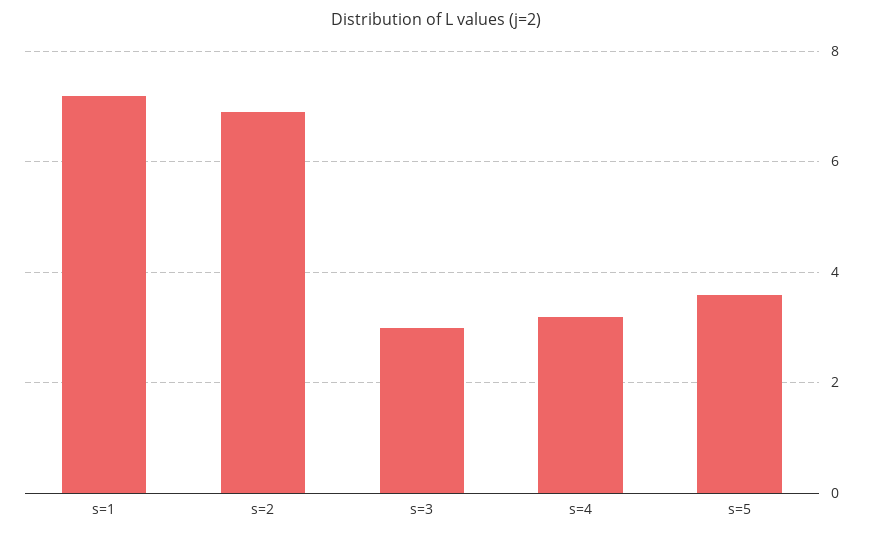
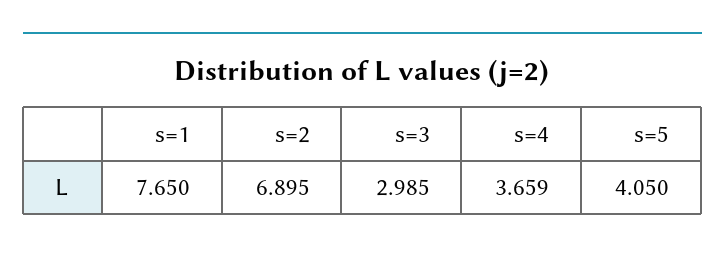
  {
-   "s=1": 7.2,
+   "s=1": 7.65,
    "s=2": 6.895,
    "s=3": 2.985,
-   "s=4": 3.2,
+   "s=4": 3.659,
-   "s=5": 3.6
+   "s=5": 4.05
  }

